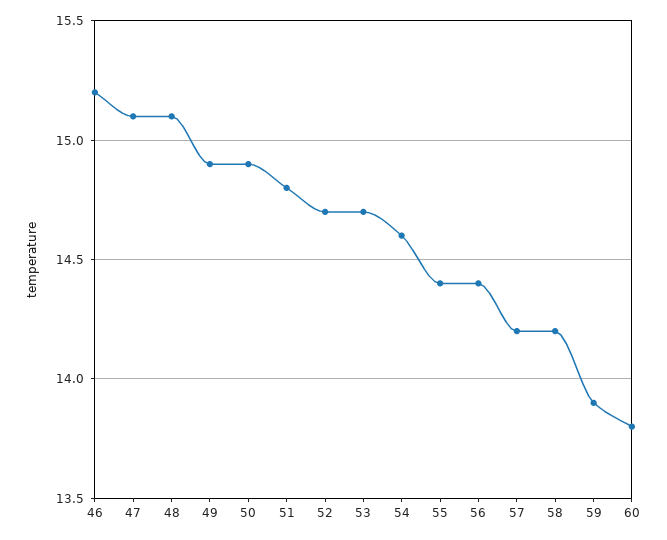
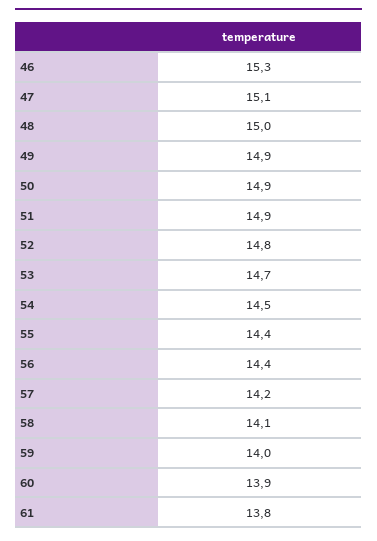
  {
-   "46": 15.2,
+   "46": 15.3,
    "47": 15.1,
-   "48": 15.1,
+   "48": 15,
    "49": 14.9,
    "50": 14.9,
-   "51": 14.8,
+   "51": 14.9,
-   "52": 14.7,
+   "52": 14.8,
    "53": 14.7,
-   "54": 14.6,
+   "54": 14.5,
    "55": 14.4,
    "56": 14.4,
    "57": 14.2,
-   "58": 14.2,
+   "58": 14.1,
-   "59": 13.9,
+   "59": 14,
-   "60": 13.8
+   "60": 13.9,
+   "61": 13.8
  }

